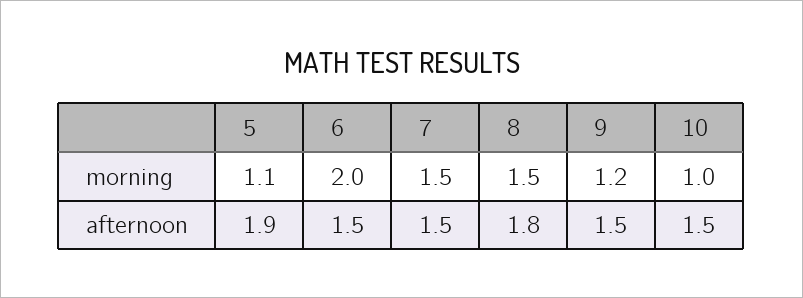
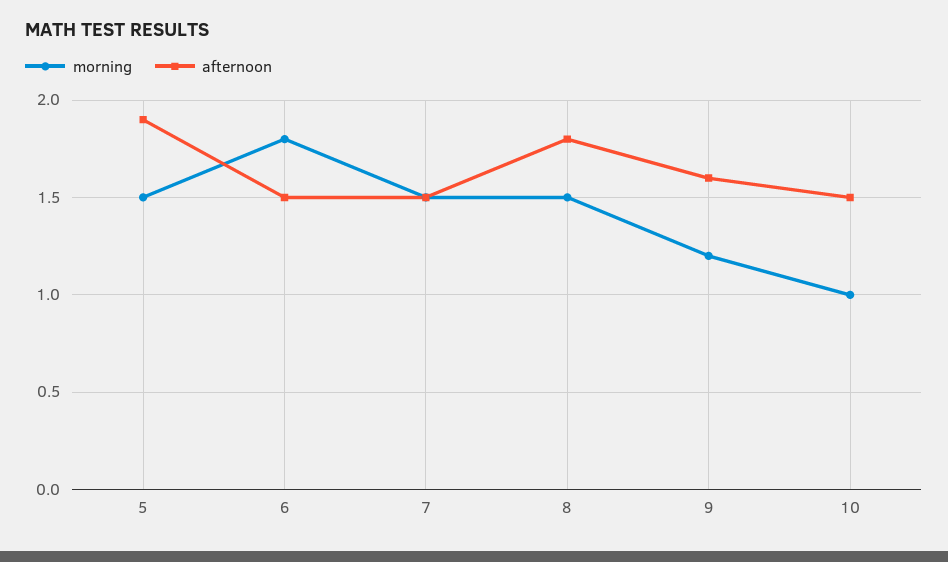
  {
    "morning": {
-     "5": 1.1,
+     "5": 1.5,
-     "6": 2,
+     "6": 1.8,
      "7": 1.5,
      "8": 1.5,
      "9": 1.2,
      "10": 1
    },
    "afternoon": {
      "5": 1.9,
      "6": 1.5,
      "7": 1.5,
      "8": 1.8,
-     "9": 1.5,
+     "9": 1.6,
      "10": 1.5
    }
  }

